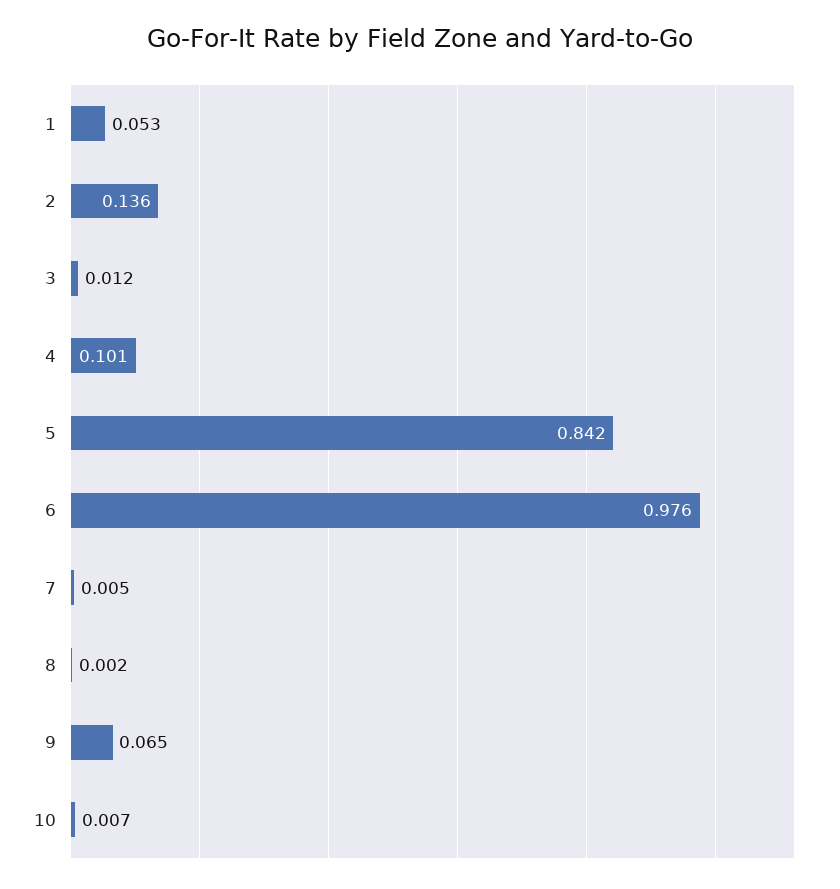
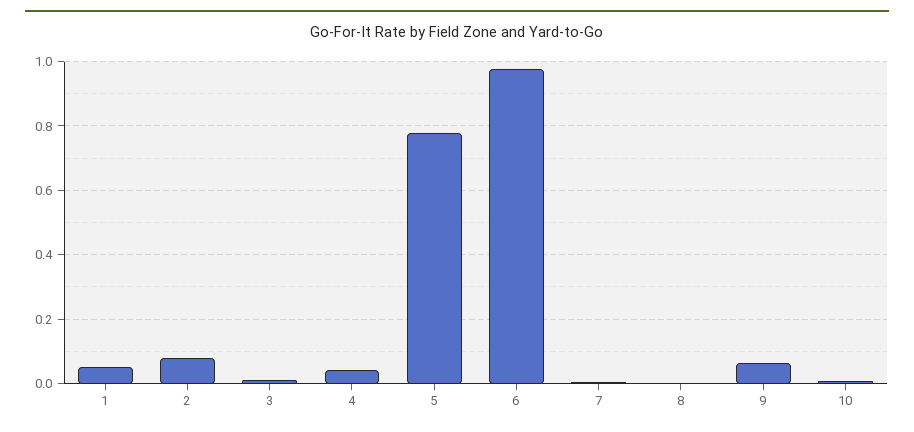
  {
    "1": 0.053,
-   "2": 0.136,
+   "2": 0.08,
    "3": 0.012,
-   "4": 0.101,
+   "4": 0.04,
-   "5": 0.842,
+   "5": 0.78,
    "6": 0.976,
    "7": 0.005,
    "8": 0.002,
    "9": 0.065,
    "10": 0.007
  }

